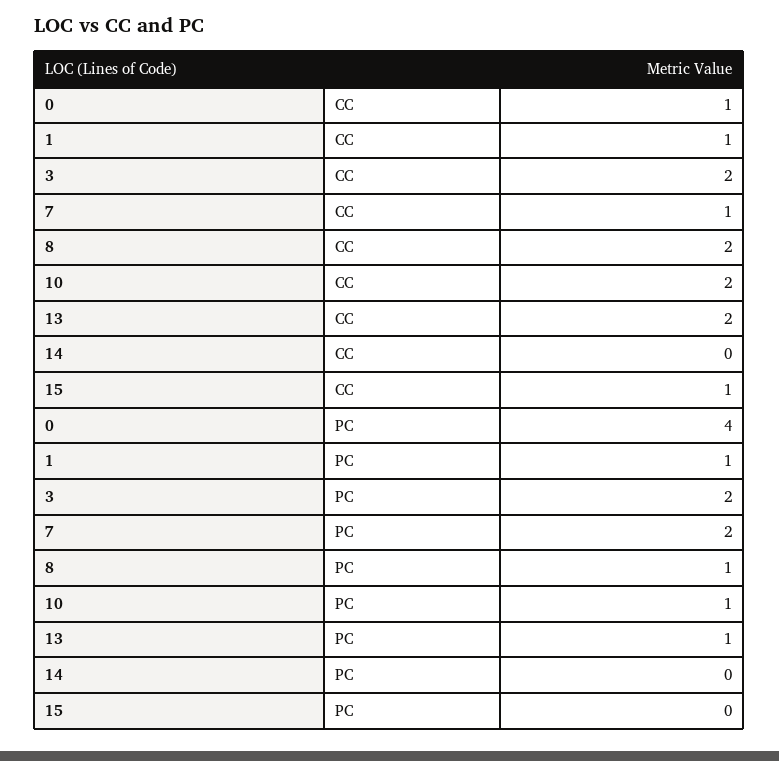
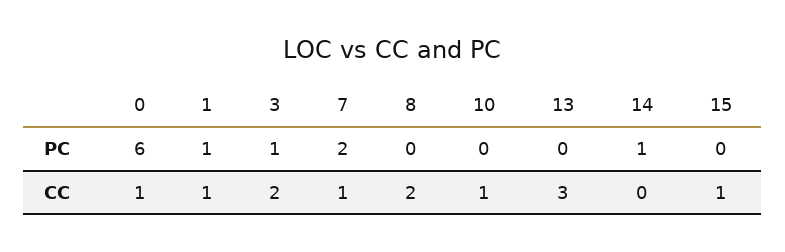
  {
    "0": {
      "CC": 1,
-     "PC": 4
+     "PC": 6
    },
    "1": {
      "CC": 1,
      "PC": 1
    },
    "3": {
      "CC": 2,
-     "PC": 2
+     "PC": 1
    },
    "7": {
      "CC": 1,
      "PC": 2
    },
    "8": {
      "CC": 2,
-     "PC": 1
+     "PC": 0
    },
    "10": {
-     "CC": 2,
+     "CC": 1,
-     "PC": 1
+     "PC": 0
    },
    "13": {
-     "CC": 2,
+     "CC": 3,
-     "PC": 1
+     "PC": 0
    },
    "14": {
      "CC": 0,
-     "PC": 0
+     "PC": 1
    },
    "15": {
      "CC": 1,
      "PC": 0
    }
  }

